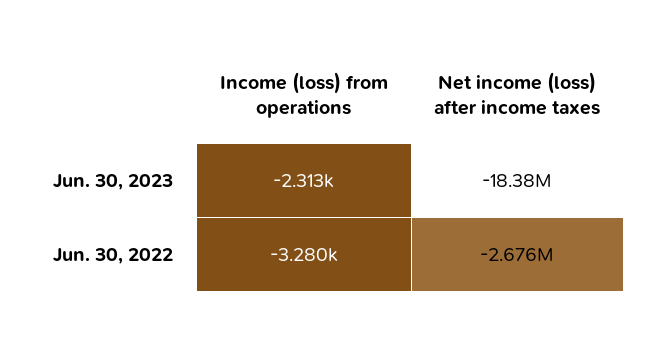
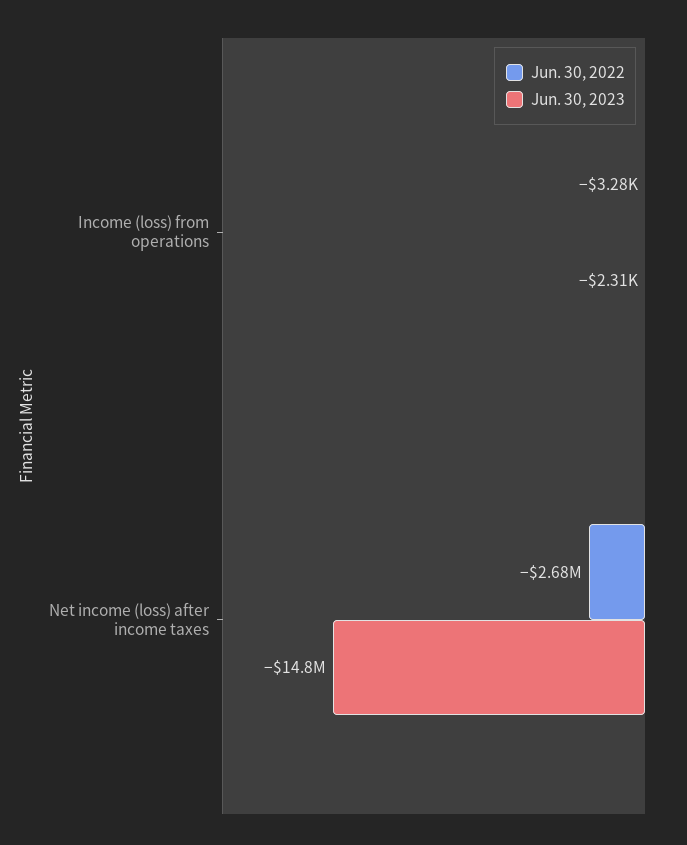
  {
    "Jun. 30, 2023": {
      "Income (loss) from operations": -2313,
-     "Net income (loss) after income taxes": -18380000
+     "Net income (loss) after income taxes": -14800000
    },
    "Jun. 30, 2022": {
      "Income (loss) from operations": -3280,
      "Net income (loss) after income taxes": -2676000
    }
  }

